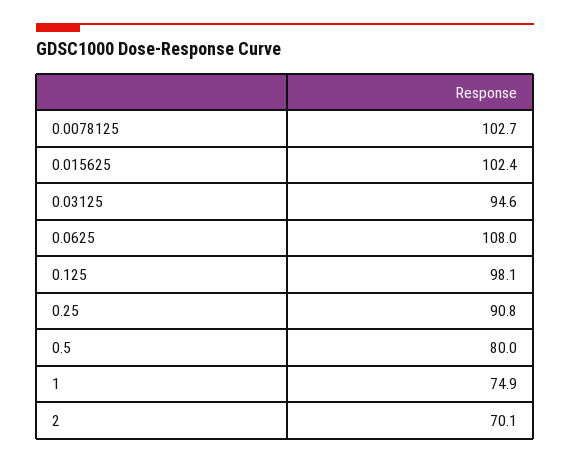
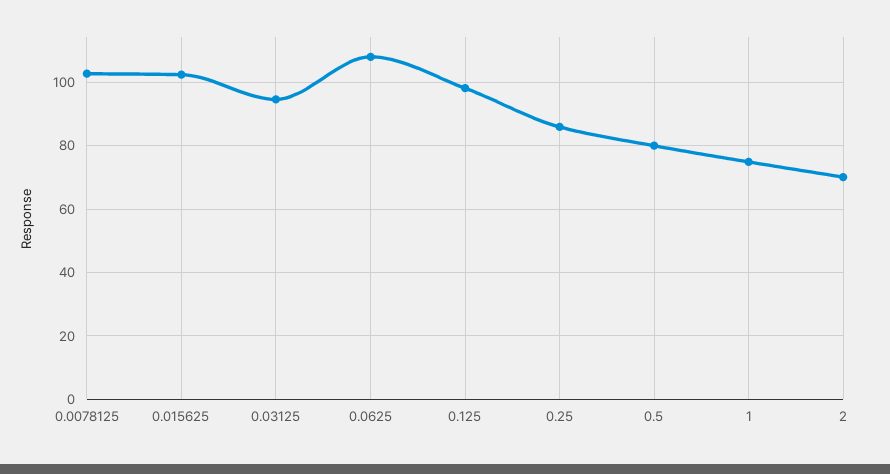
  {
    "0.0078125": 102.7,
    "0.015625": 102.4,
    "0.03125": 94.6,
    "0.0625": 108,
    "0.125": 98.1,
-   "0.25": 90.8,
+   "0.25": 86,
    "0.5": 80,
    "1": 74.9,
    "2": 70.1
  }

